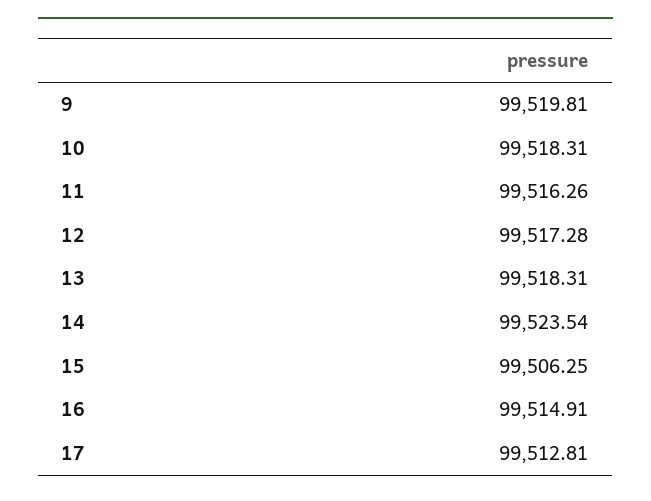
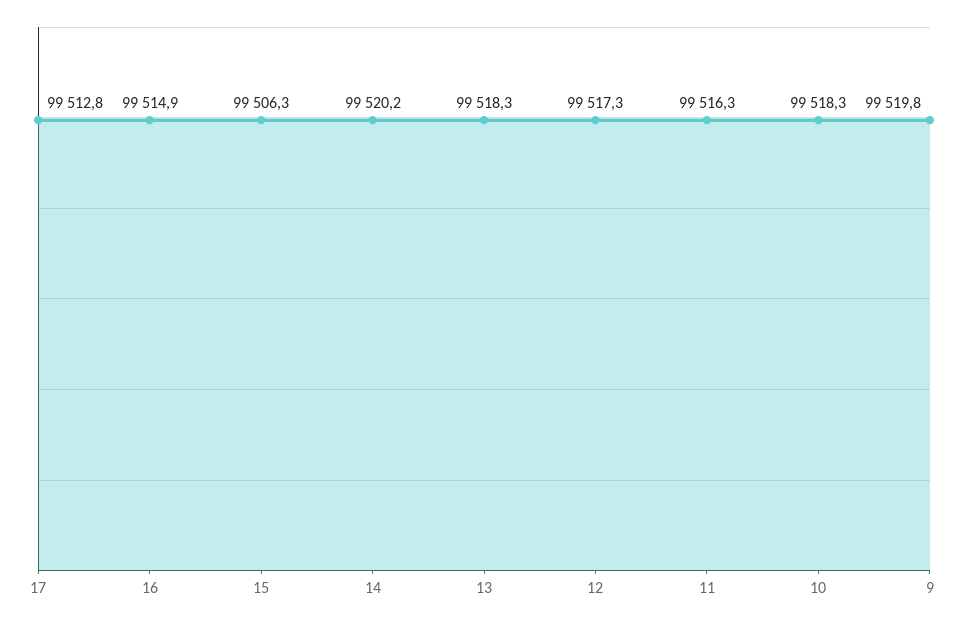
  {
    "9": 99519.81,
    "10": 99518.31,
    "11": 99516.26,
    "12": 99517.28,
    "13": 99518.31,
-   "14": 99523.54,
+   "14": 99520.2,
    "15": 99506.25,
    "16": 99514.91,
    "17": 99512.81
  }

